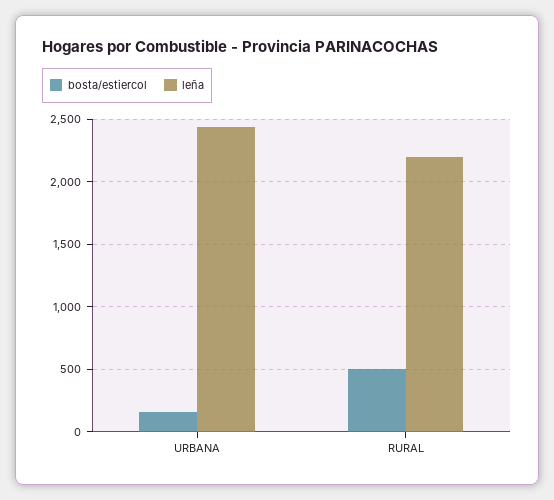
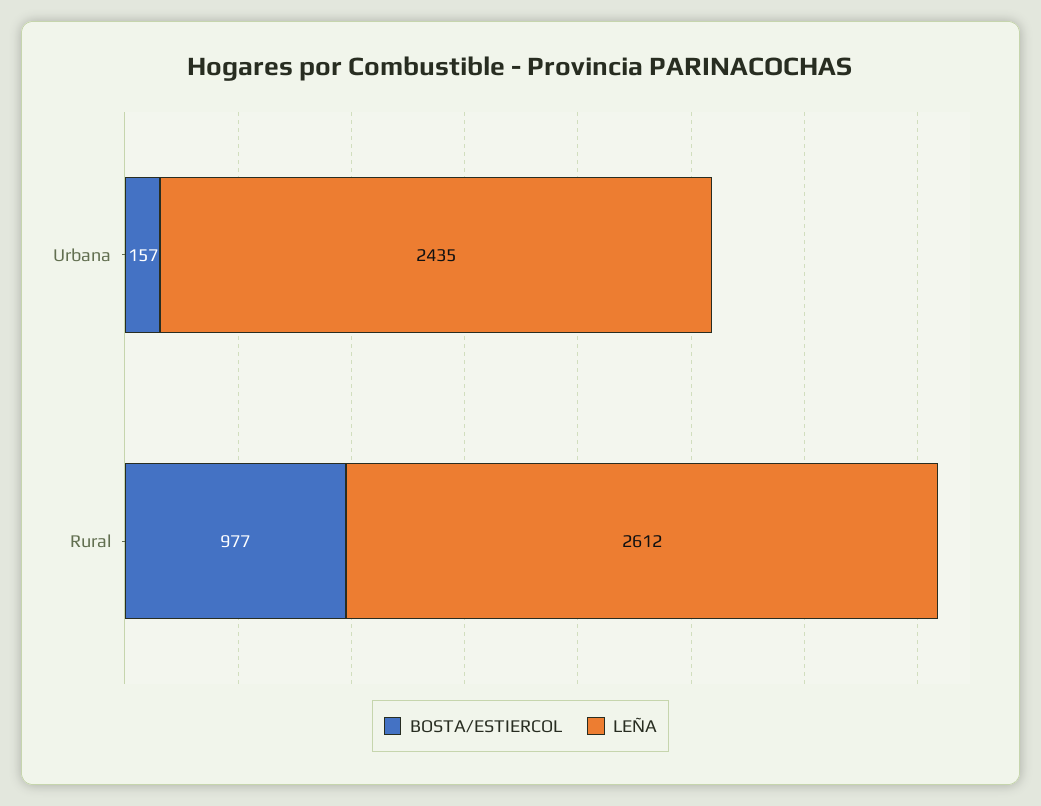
  {
    "bosta/estiercol": {
      "URBANA": 157,
-     "RURAL": 500
+     "RURAL": 977
    },
    "leña": {
      "URBANA": 2435,
-     "RURAL": 2200
+     "RURAL": 2612
    }
  }

